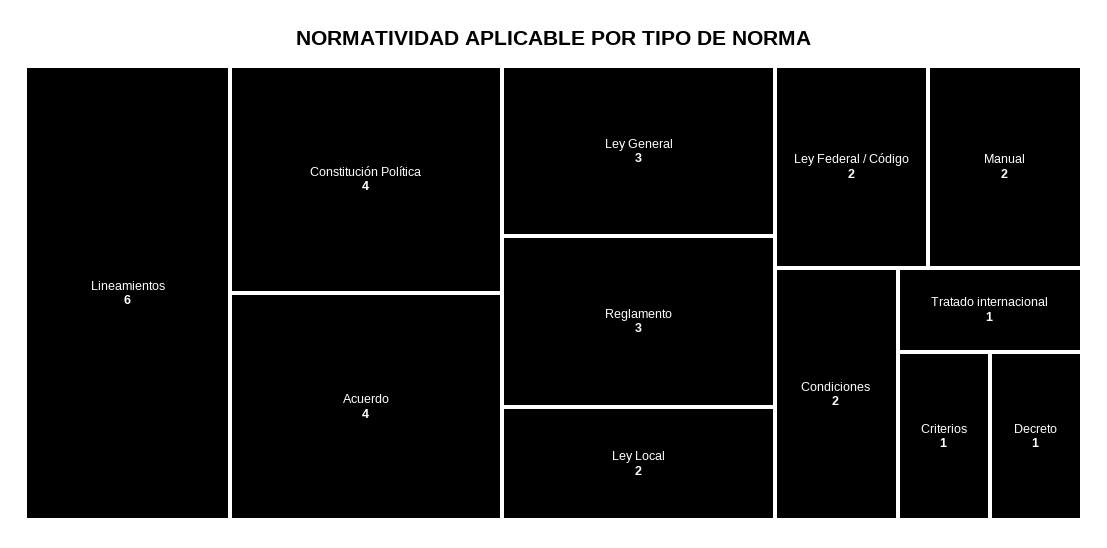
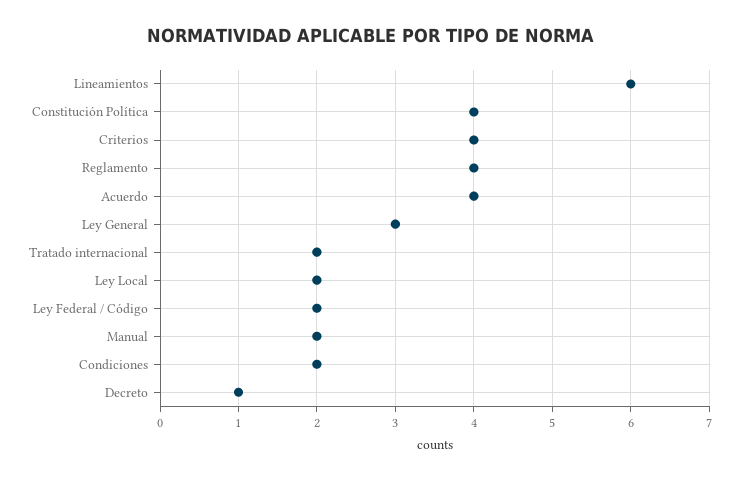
  {
    "Lineamientos": 6,
    "Constitución Política": 4,
    "Acuerdo": 4,
    "Ley General": 3,
-   "Reglamento": 3,
+   "Reglamento": 4,
    "Ley Local": 2,
    "Ley Federal / Código": 2,
    "Manual": 2,
    "Condiciones": 2,
-   "Tratado internacional": 1,
+   "Tratado internacional": 2,
-   "Criterios": 1,
+   "Criterios": 4,
    "Decreto": 1
  }

